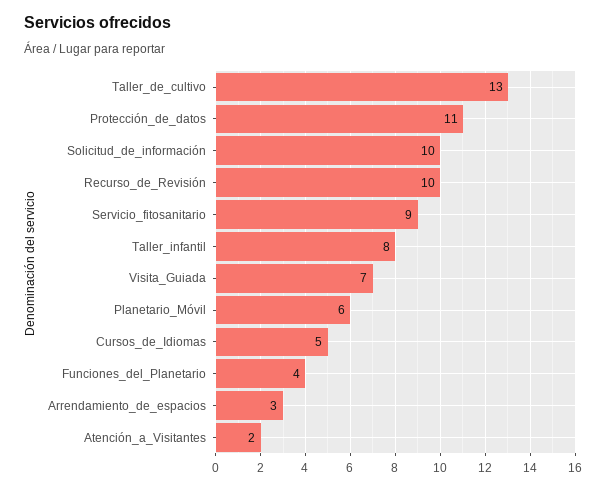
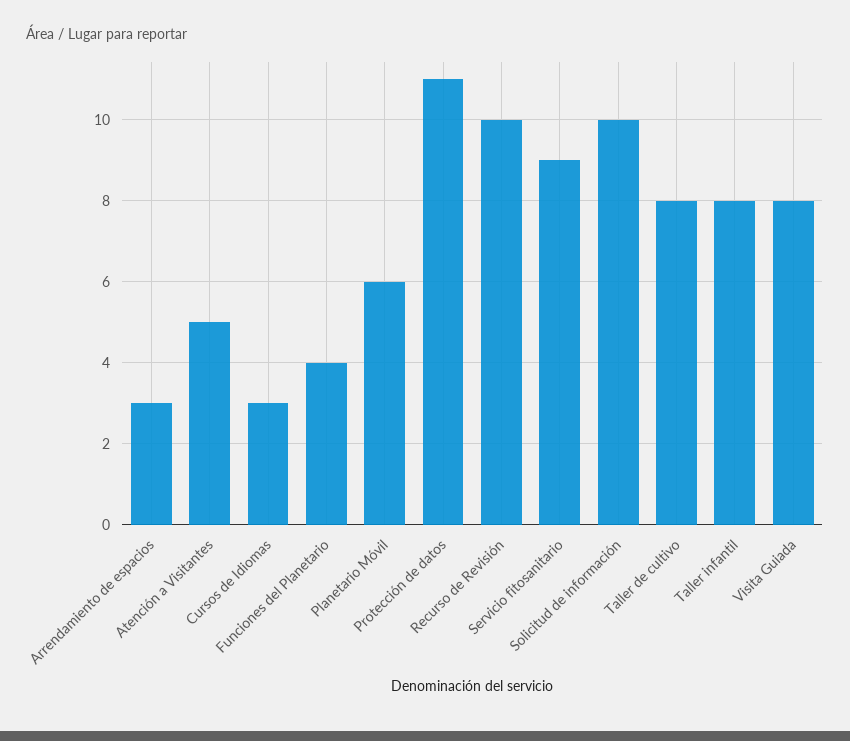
  {
-   "Taller_de_cultivo": 13,
+   "Taller_de_cultivo": 8,
    "Protección_de_datos": 11,
    "Solicitud_de_información": 10,
    "Recurso_de_Revisión": 10,
    "Servicio_fitosanitario": 9,
    "Taller_infantil": 8,
-   "Visita_Guiada": 7,
+   "Visita_Guiada": 8,
    "Planetario_Móvil": 6,
-   "Cursos_de_Idiomas": 5,
+   "Cursos_de_Idiomas": 3,
    "Funciones_del_Planetario": 4,
    "Arrendamiento_de_espacios": 3,
-   "Atención_a_Visitantes": 2
+   "Atención_a_Visitantes": 5
  }

